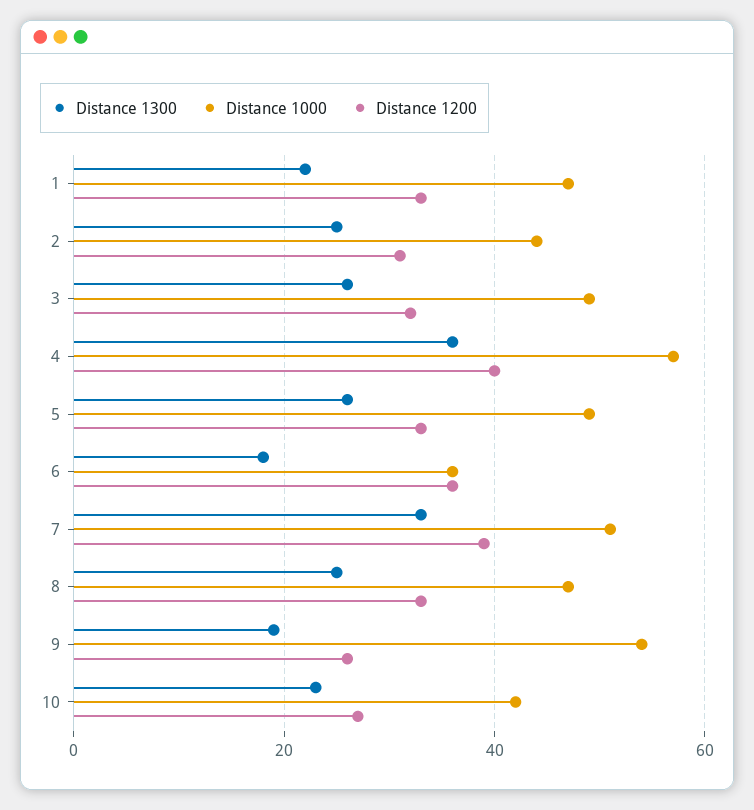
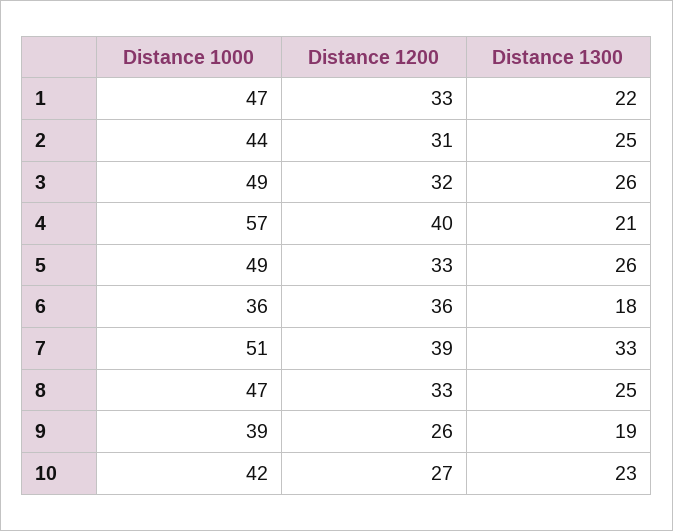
  {
    "Distance 1300": {
      "1": 22,
      "2": 25,
      "3": 26,
-     "4": 35,
+     "4": 21,
      "5": 26,
      "6": 18,
      "7": 33,
      "8": 25,
      "9": 19,
      "10": 23
    },
    "Distance 1000": {
      "1": 47,
      "2": 44,
      "3": 49,
      "4": 57,
      "5": 49,
      "6": 36,
      "7": 51,
      "8": 47,
-     "9": 55,
+     "9": 39,
      "10": 42
    },
    "Distance 1200": {
      "1": 33,
      "2": 31,
      "3": 32,
      "4": 40,
      "5": 33,
      "6": 36,
      "7": 39,
      "8": 33,
      "9": 26,
      "10": 27
    }
  }

